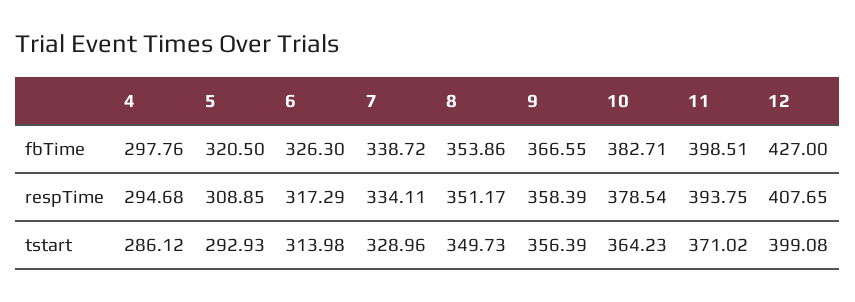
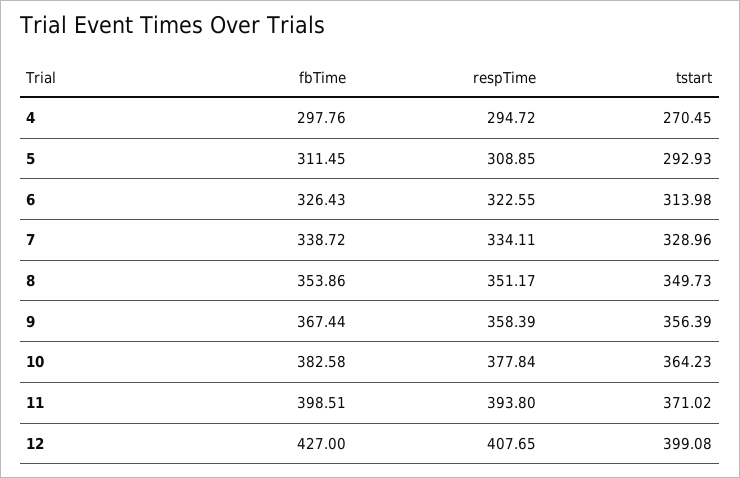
  {
    "4": {
      "fbTime": 297.76,
-     "respTime": 294.68,
+     "respTime": 294.72,
-     "tstart": 286.12
+     "tstart": 270.45
    },
    "5": {
-     "fbTime": 320.5,
+     "fbTime": 311.45,
      "respTime": 308.85,
      "tstart": 292.93
    },
    "6": {
-     "fbTime": 326.3,
+     "fbTime": 326.43,
-     "respTime": 317.29,
+     "respTime": 322.55,
      "tstart": 313.98
    },
    "7": {
      "fbTime": 338.72,
      "respTime": 334.11,
      "tstart": 328.96
    },
    "8": {
      "fbTime": 353.86,
      "respTime": 351.17,
      "tstart": 349.73
    },
    "9": {
-     "fbTime": 366.55,
+     "fbTime": 367.44,
      "respTime": 358.39,
      "tstart": 356.39
    },
    "10": {
-     "fbTime": 382.71,
+     "fbTime": 382.58,
-     "respTime": 378.54,
+     "respTime": 377.84,
      "tstart": 364.23
    },
    "11": {
      "fbTime": 398.51,
-     "respTime": 393.75,
+     "respTime": 393.8,
      "tstart": 371.02
    },
    "12": {
      "fbTime": 427,
      "respTime": 407.65,
      "tstart": 399.08
    }
  }

